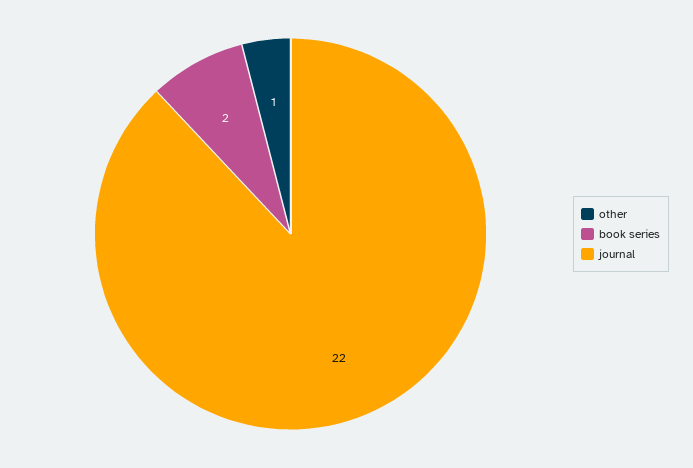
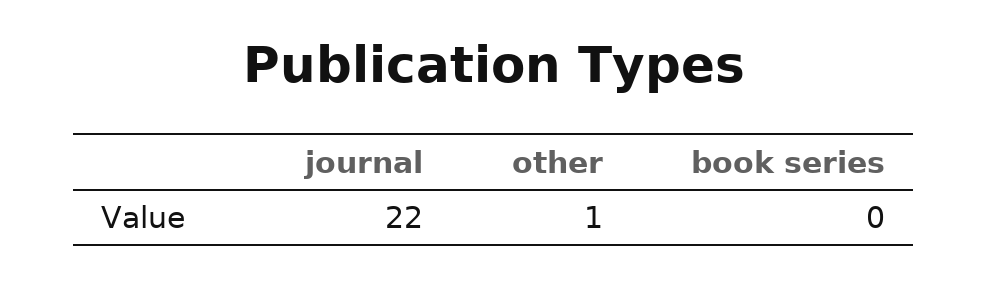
  {
    "other": 1,
-   "book series": 2,
+   "book series": 0,
    "journal": 22
  }

